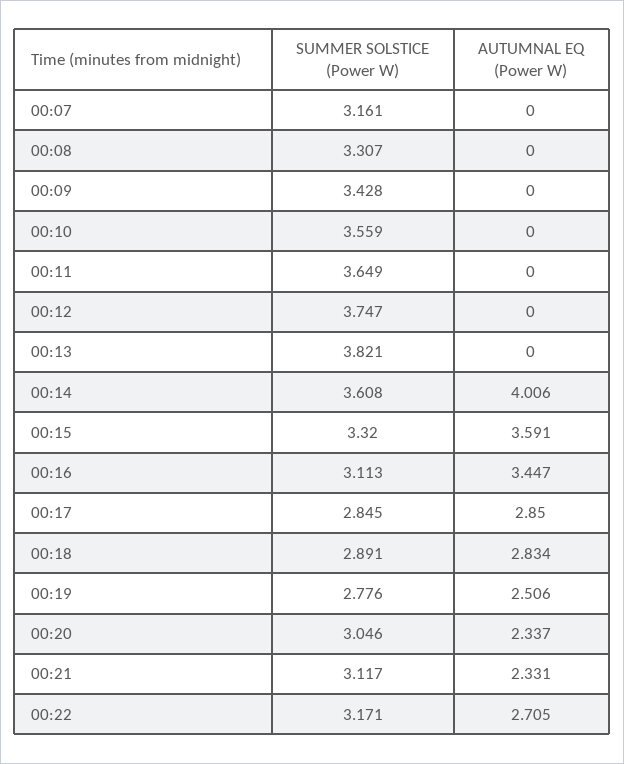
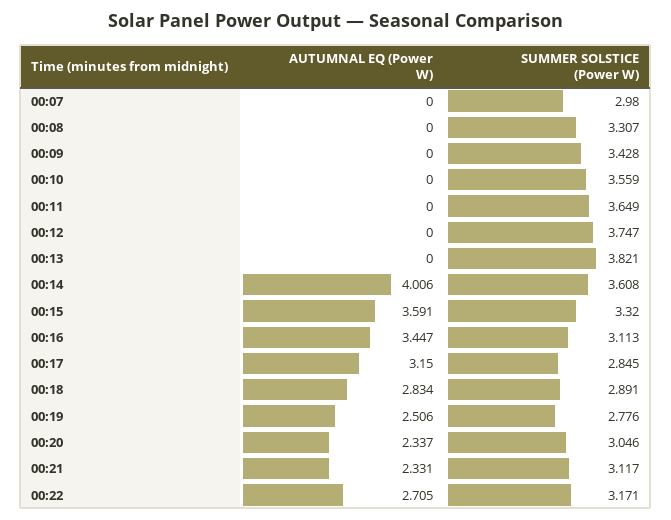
  {
    "SUMMER SOLSTICE (Power W)": {
-     "00:07": 3.161,
+     "00:07": 2.98,
      "00:08": 3.307,
      "00:09": 3.428,
      "00:10": 3.559,
      "00:11": 3.649,
      "00:12": 3.747,
      "00:13": 3.821,
      "00:14": 3.608,
      "00:15": 3.32,
      "00:16": 3.113,
      "00:17": 2.845,
      "00:18": 2.891,
      "00:19": 2.776,
      "00:20": 3.046,
      "00:21": 3.117,
      "00:22": 3.171
    },
    "AUTUMNAL EQ (Power W)": {
      "00:07": 0,
      "00:08": 0,
      "00:09": 0,
      "00:10": 0,
      "00:11": 0,
      "00:12": 0,
      "00:13": 0,
      "00:14": 4.006,
      "00:15": 3.591,
      "00:16": 3.447,
-     "00:17": 2.85,
+     "00:17": 3.15,
      "00:18": 2.834,
      "00:19": 2.506,
      "00:20": 2.337,
      "00:21": 2.331,
      "00:22": 2.705
    }
  }

